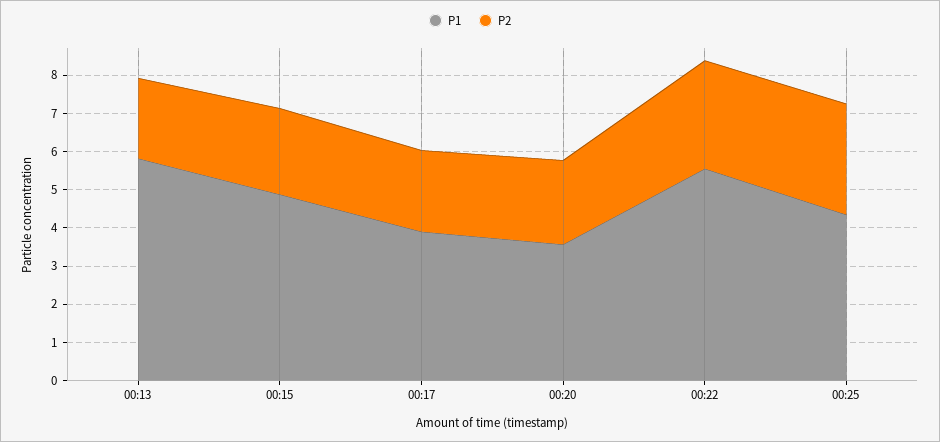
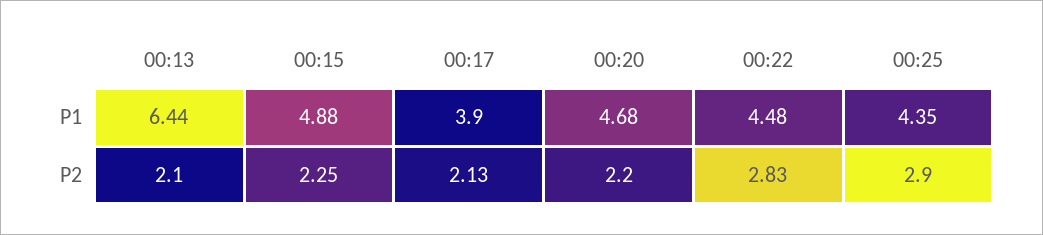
  {
    "P1": {
-     "00:13": 5.75,
+     "00:13": 6.44,
      "00:15": 4.88,
      "00:17": 3.9,
-     "00:20": 3.5,
+     "00:20": 4.68,
-     "00:22": 5.5,
+     "00:22": 4.48,
      "00:25": 4.35
    },
    "P2": {
      "00:13": 2.1,
      "00:15": 2.25,
      "00:17": 2.13,
      "00:20": 2.2,
      "00:22": 2.83,
      "00:25": 2.9
    }
  }

